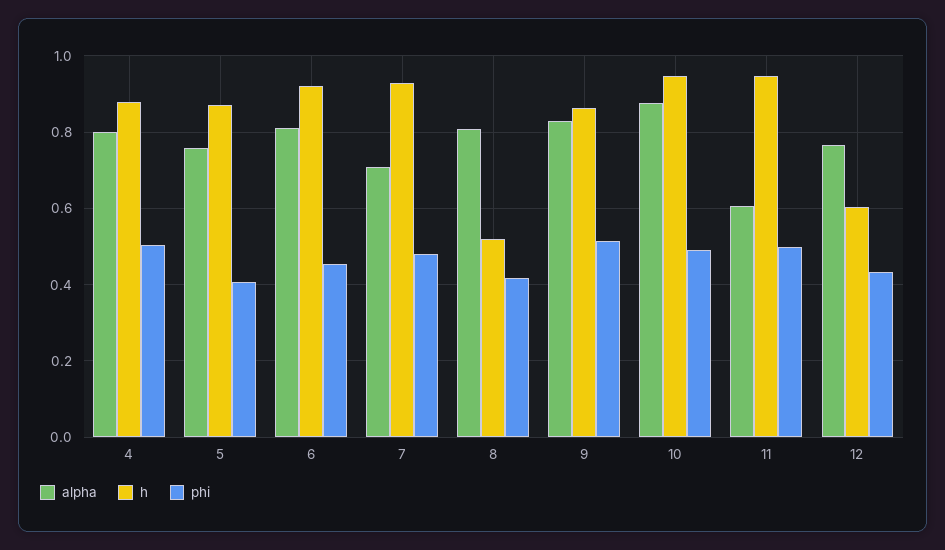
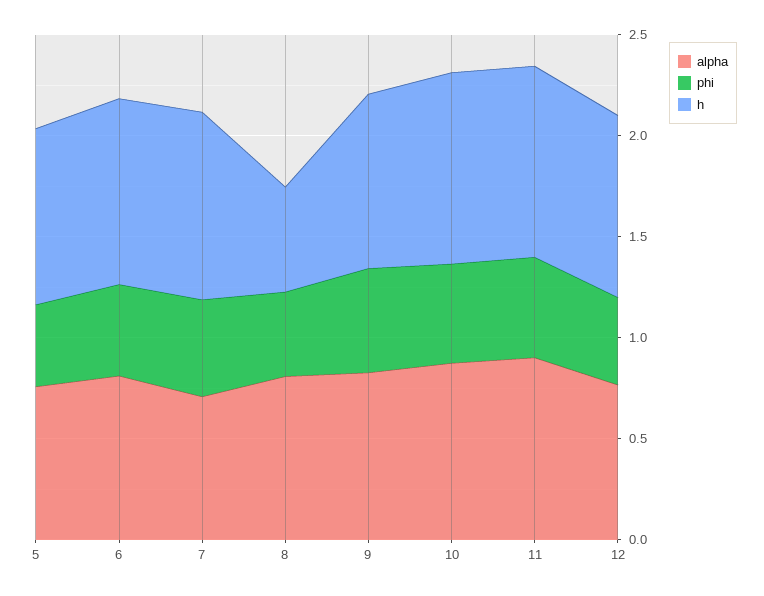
  {
    "alpha": {
-     "4": 0.8,
      "5": 0.76,
      "6": 0.82,
      "7": 0.7,
      "8": 0.8,
      "9": 0.82,
      "10": 0.88,
-     "11": 0.6,
+     "11": 0.9,
      "12": 0.76
    },
    "h": {
-     "4": 0.88,
      "5": 0.88,
      "6": 0.92,
      "7": 0.92,
      "8": 0.52,
      "9": 0.86,
      "10": 0.94,
      "11": 0.94,
-     "12": 0.6
+     "12": 0.9
    },
    "phi": {
-     "4": 0.5,
      "5": 0.4,
      "6": 0.46,
      "7": 0.48,
      "8": 0.42,
      "9": 0.52,
      "10": 0.5,
      "11": 0.5,
      "12": 0.44
    }
  }

